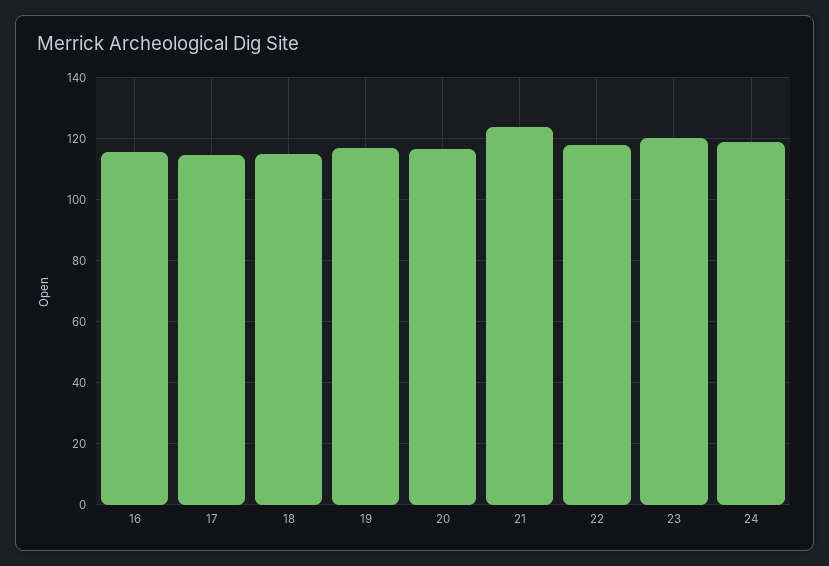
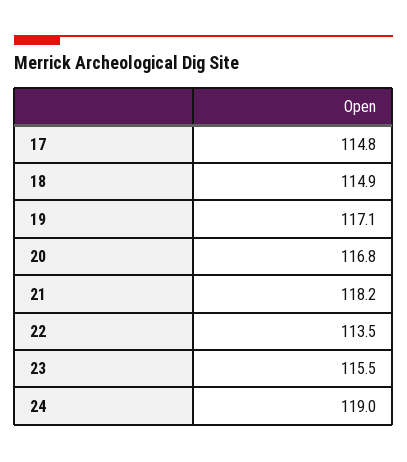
  {
-   "16": 116,
    "17": 114.8,
    "18": 114.9,
    "19": 117.1,
    "20": 116.8,
-   "21": 124,
+   "21": 118.2,
-   "22": 118,
+   "22": 113.5,
-   "23": 120,
+   "23": 115.5,
    "24": 119
  }

